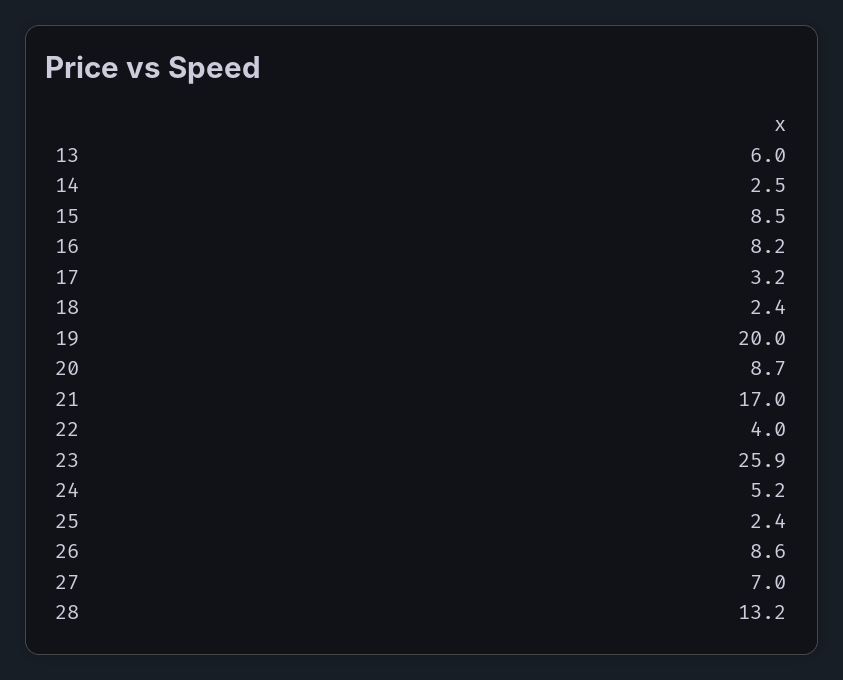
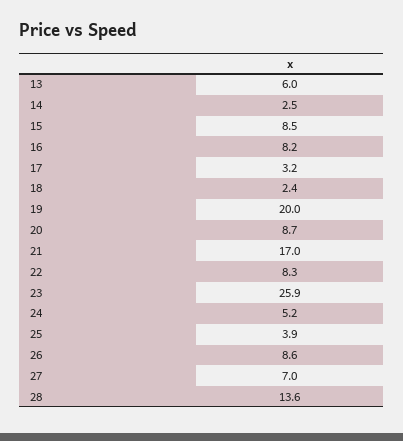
  {
    "13": 6,
    "14": 2.5,
    "15": 8.5,
    "16": 8.2,
    "17": 3.2,
    "18": 2.4,
    "19": 20,
    "20": 8.7,
    "21": 17,
-   "22": 4,
+   "22": 8.3,
    "23": 25.9,
    "24": 5.2,
-   "25": 2.4,
+   "25": 3.9,
    "26": 8.6,
    "27": 7,
-   "28": 13.2
+   "28": 13.6
  }

